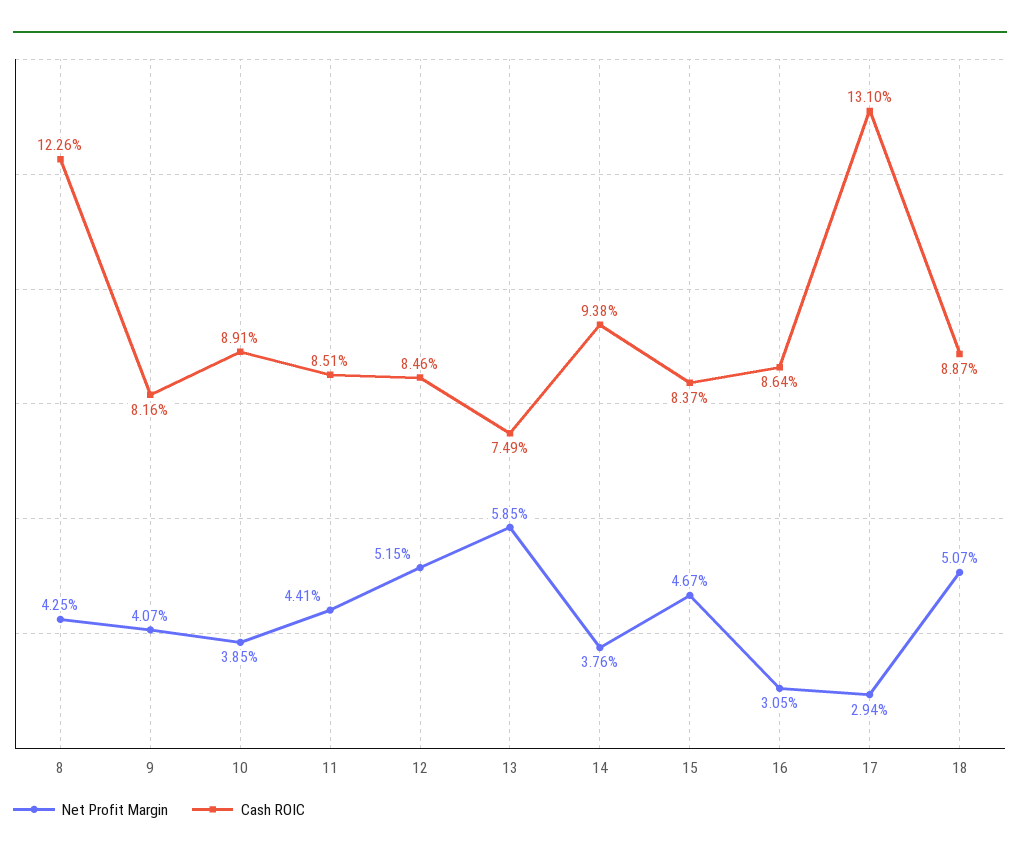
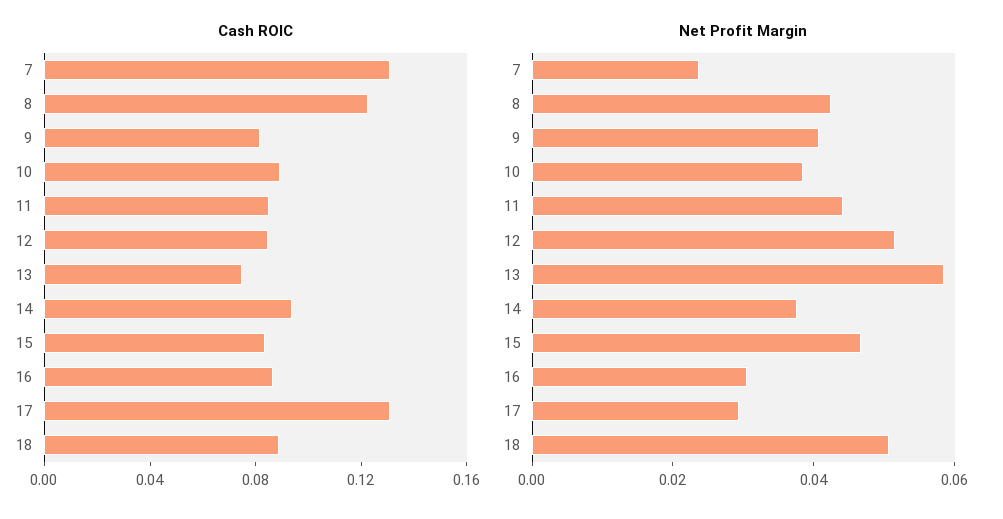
  {
    "Net Profit Margin": {
      "8": 0.0425,
      "9": 0.0407,
      "10": 0.0385,
      "11": 0.0441,
      "12": 0.0515,
      "13": 0.0585,
      "14": 0.0376,
      "15": 0.0467,
      "16": 0.0305,
      "17": 0.0294,
-     "18": 0.0507
+     "18": 0.0507,
+     "7": 0.025
    },
    "Cash ROIC": {
      "8": 0.1226,
      "9": 0.0816,
      "10": 0.0891,
      "11": 0.0851,
      "12": 0.0846,
      "13": 0.0749,
      "14": 0.0938,
      "15": 0.0837,
      "16": 0.0864,
      "17": 0.131,
-     "18": 0.0887
+     "18": 0.0887,
+     "7": 0.13
    }
  }

